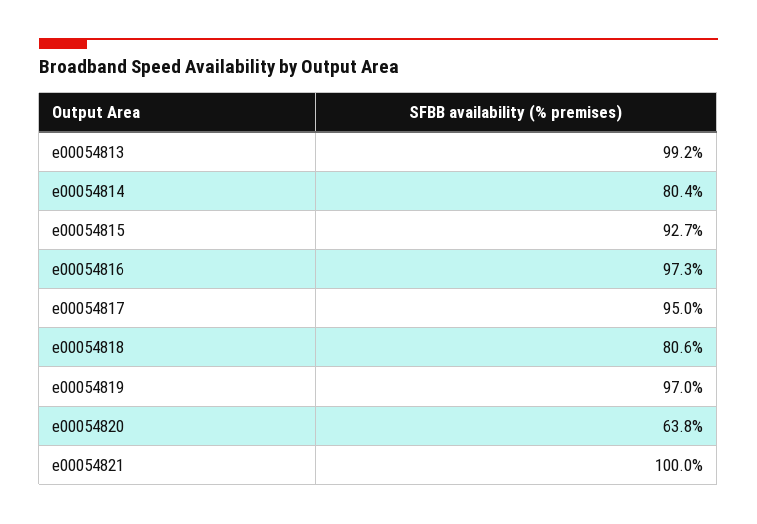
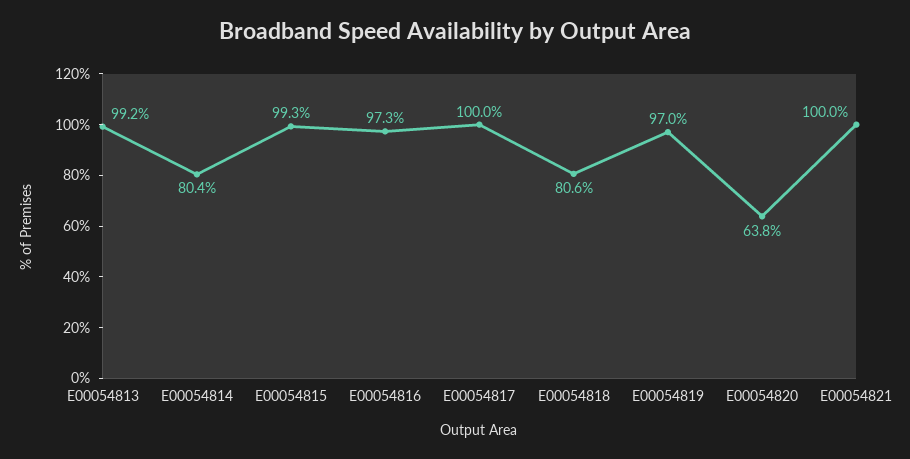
  {
    "e00054813": 99.2,
    "e00054814": 80.4,
-   "e00054815": 92.7,
+   "e00054815": 99.3,
    "e00054816": 97.3,
-   "e00054817": 95,
+   "e00054817": 100,
    "e00054818": 80.6,
    "e00054819": 97,
    "e00054820": 63.8,
    "e00054821": 100
  }

